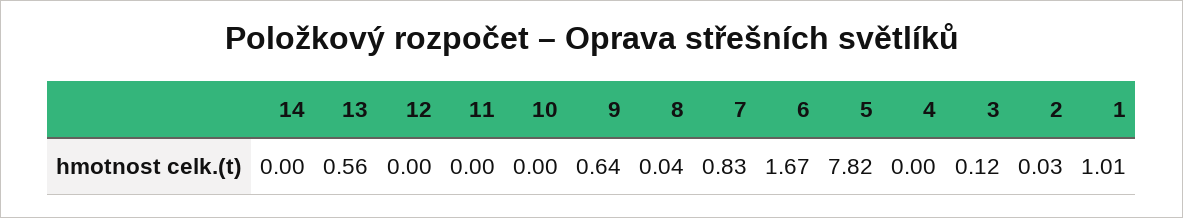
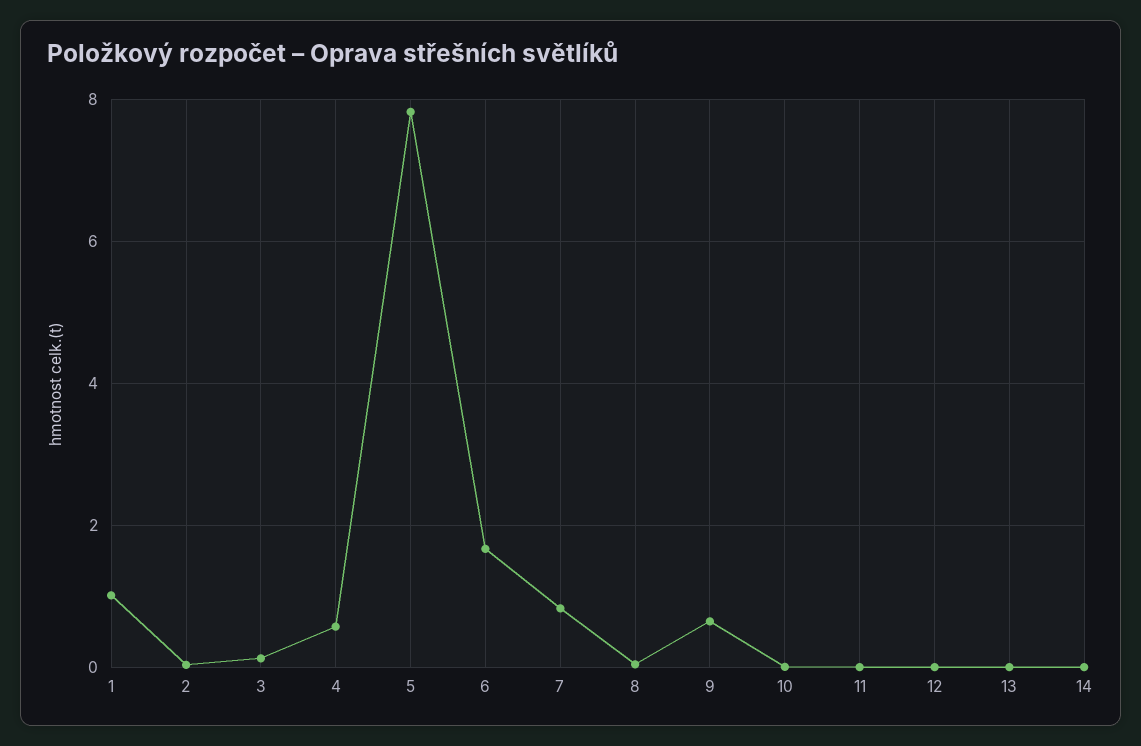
  {
    "14": 0,
-   "13": 0.56,
+   "13": 0,
    "12": 0,
    "11": 0,
    "10": 0,
    "9": 0.64,
    "8": 0.04,
    "7": 0.83,
    "6": 1.67,
    "5": 7.82,
-   "4": 0,
+   "4": 0.6,
    "3": 0.12,
    "2": 0.03,
    "1": 1.01
  }

